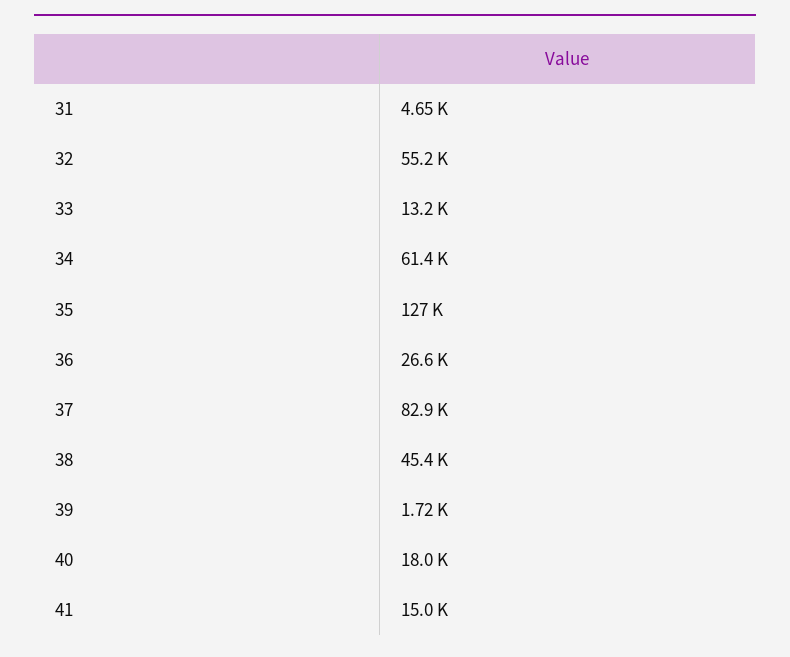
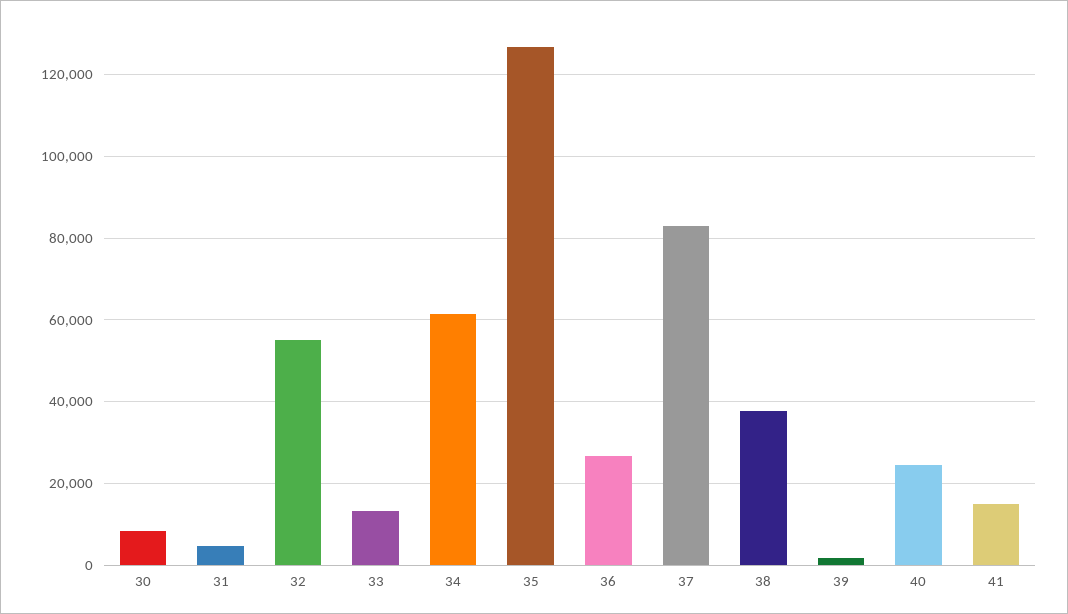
  {
    "31": 4650,
    "32": 55200,
    "33": 13200,
    "34": 61400,
    "35": 127000,
    "36": 26600,
    "37": 82900,
-   "38": 45400,
+   "38": 38000,
    "39": 1720,
-   "40": 18000,
+   "40": 24000,
-   "41": 15000
+   "41": 15000,
+   "30": 8000
  }

